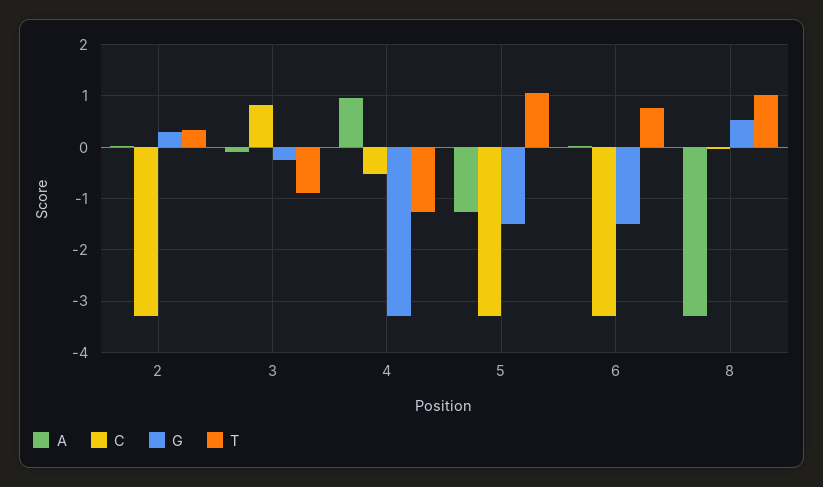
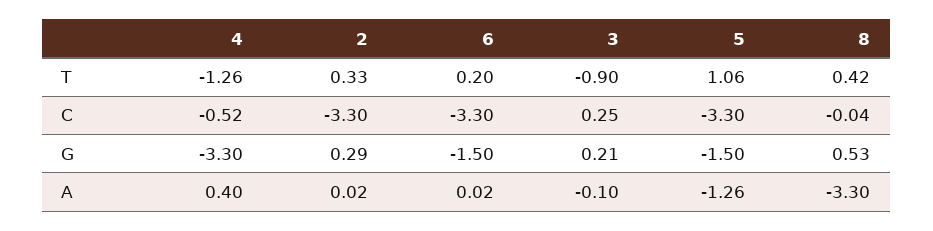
  {
    "A": {
      "2": 0.02,
      "3": -0.1,
-     "4": 1,
+     "4": 0.4,
      "5": -1.26,
      "6": 0.02,
      "8": -3.3
    },
    "C": {
      "2": -3.3,
-     "3": 0.8,
+     "3": 0.25,
      "4": -0.52,
      "5": -3.3,
      "6": -3.3,
      "8": -0.04
    },
    "G": {
      "2": 0.29,
-     "3": -0.2,
+     "3": 0.21,
      "4": -3.3,
      "5": -1.5,
      "6": -1.5,
      "8": 0.53
    },
    "T": {
      "2": 0.33,
      "3": -0.9,
      "4": -1.26,
      "5": 1.06,
-     "6": 0.8,
+     "6": 0.2,
-     "8": 1
+     "8": 0.42
    }
  }

